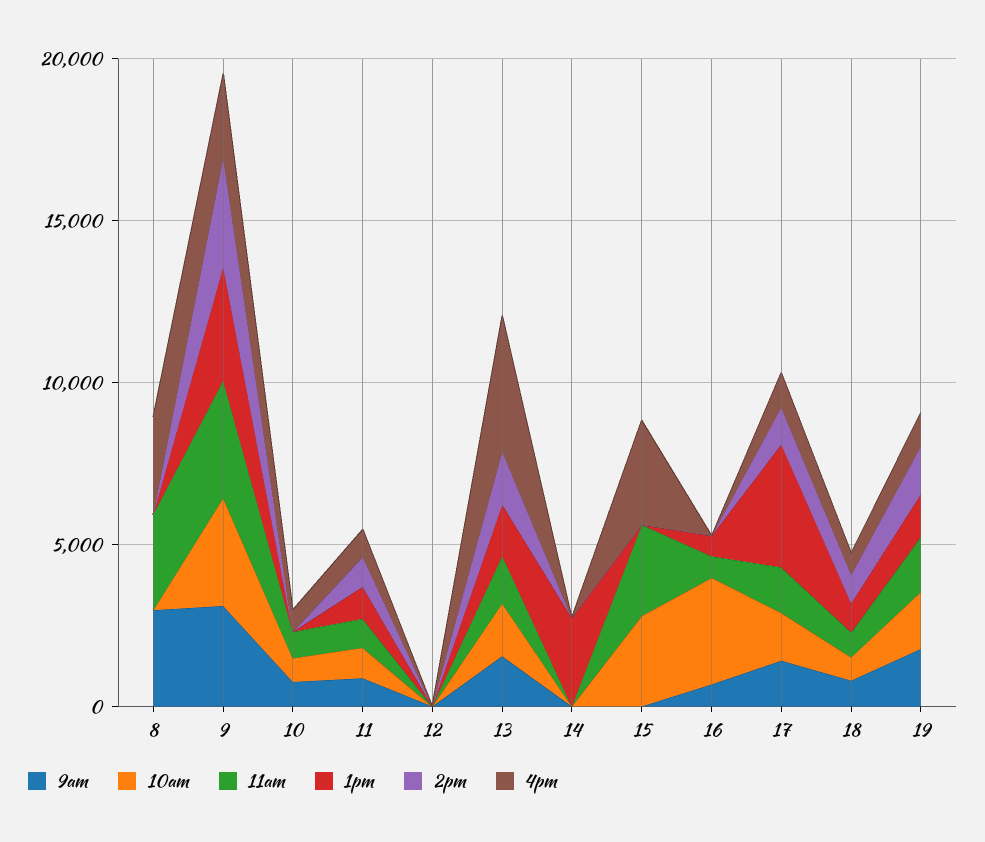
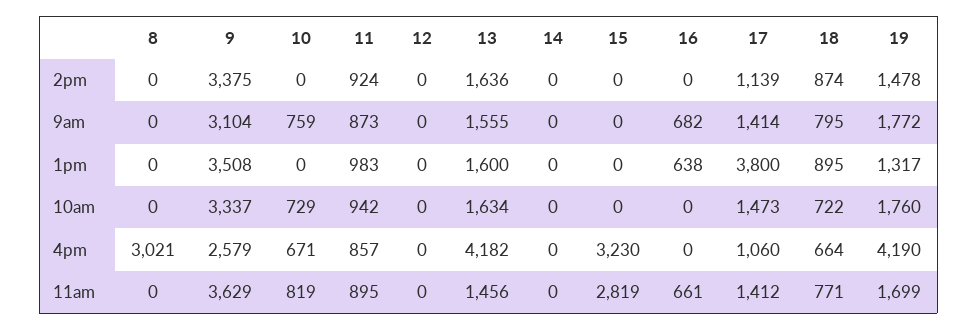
  {
    "9am": {
-     "8": 3000,
+     "8": 0,
      "9": 3104,
      "10": 759,
      "11": 873,
      "12": 0,
      "13": 1555,
      "14": 0,
      "15": 0,
      "16": 682,
      "17": 1414,
      "18": 795,
      "19": 1772
    },
    "10am": {
      "8": 0,
      "9": 3337,
      "10": 729,
      "11": 942,
      "12": 0,
      "13": 1634,
      "14": 0,
-     "15": 3000,
+     "15": 0,
-     "16": 3000,
+     "16": 0,
      "17": 1473,
      "18": 722,
      "19": 1760
    },
    "11am": {
-     "8": 3000,
+     "8": 0,
      "9": 3629,
      "10": 819,
      "11": 895,
      "12": 0,
      "13": 1456,
      "14": 0,
      "15": 2819,
      "16": 661,
      "17": 1412,
      "18": 771,
      "19": 1699
    },
    "1pm": {
      "8": 0,
      "9": 3508,
      "10": 0,
      "11": 983,
      "12": 0,
      "13": 1600,
-     "14": 3000,
+     "14": 0,
      "15": 0,
      "16": 638,
      "17": 3800,
      "18": 895,
      "19": 1317
    },
    "2pm": {
      "8": 0,
      "9": 3375,
      "10": 0,
      "11": 924,
      "12": 0,
      "13": 1636,
      "14": 0,
      "15": 0,
      "16": 0,
      "17": 1139,
      "18": 874,
      "19": 1478
    },
    "4pm": {
      "8": 3021,
      "9": 2579,
      "10": 671,
      "11": 857,
      "12": 0,
      "13": 4182,
      "14": 0,
      "15": 3230,
      "16": 0,
      "17": 1060,
      "18": 664,
-     "19": 1000
+     "19": 4190
    }
  }

